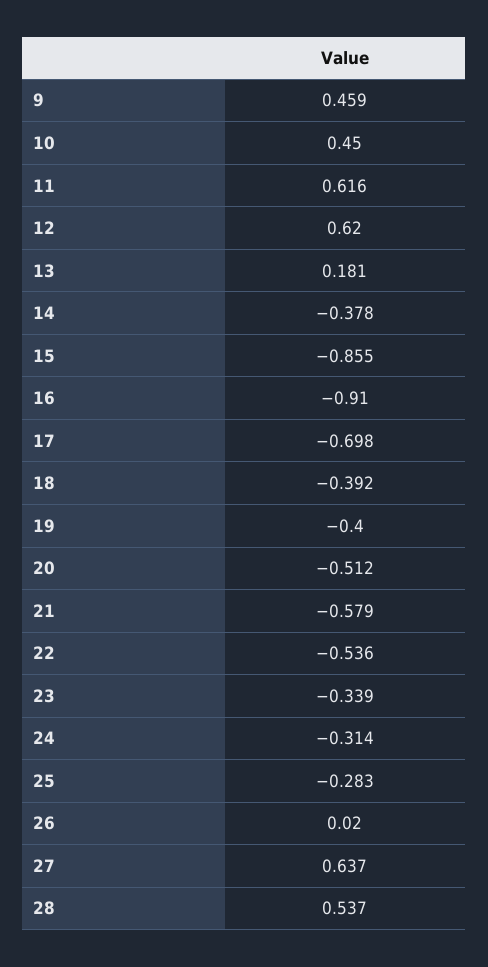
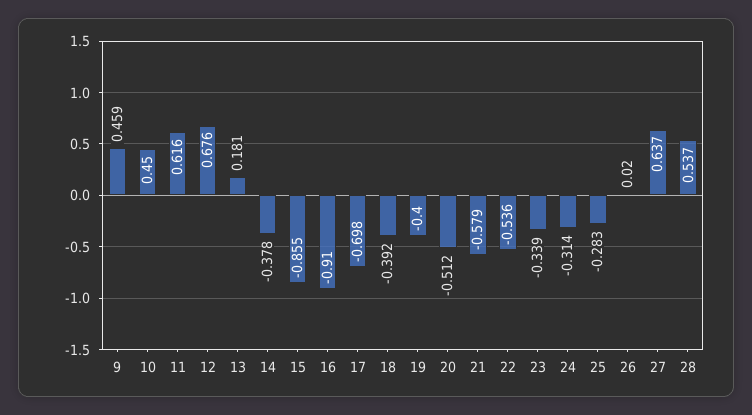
  {
    "9": 0.459,
    "10": 0.45,
    "11": 0.616,
-   "12": 0.62,
+   "12": 0.676,
    "13": 0.181,
    "14": -0.378,
    "15": -0.855,
    "16": -0.91,
    "17": -0.698,
    "18": -0.392,
    "19": -0.4,
    "20": -0.512,
    "21": -0.579,
    "22": -0.536,
    "23": -0.339,
    "24": -0.314,
    "25": -0.283,
    "26": 0.02,
    "27": 0.637,
    "28": 0.537
  }

